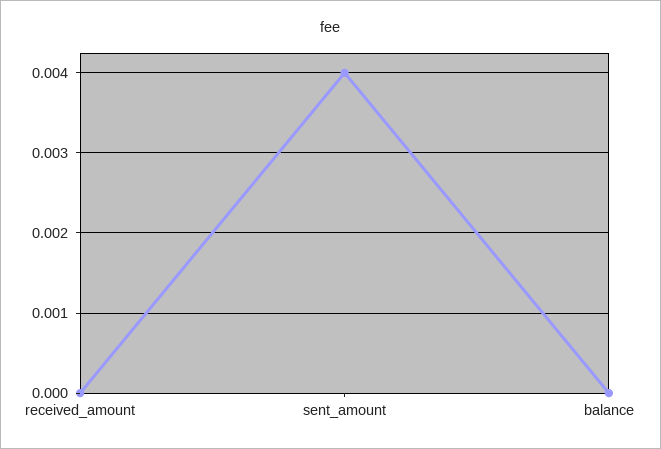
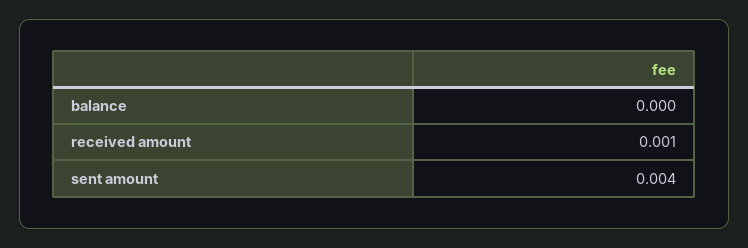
  {
-   "received_amount": 0,
+   "received_amount": 0.001,
    "sent_amount": 0.004,
    "balance": 0
  }

